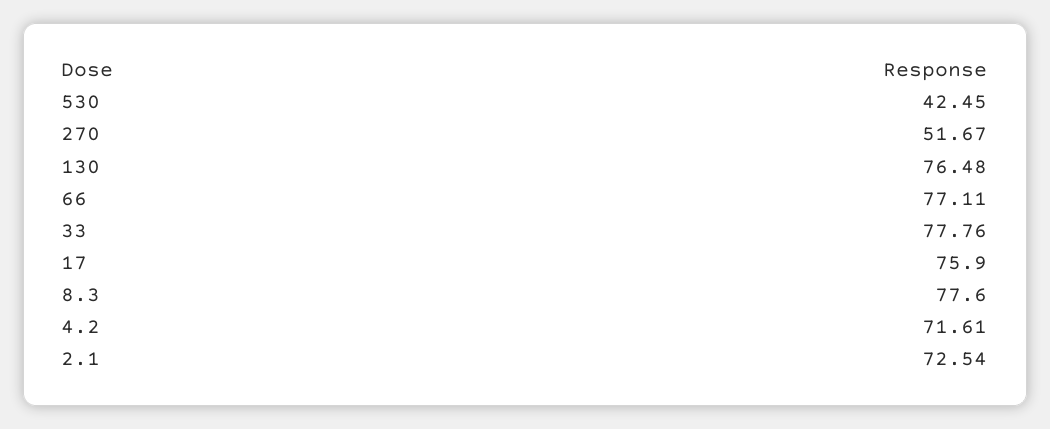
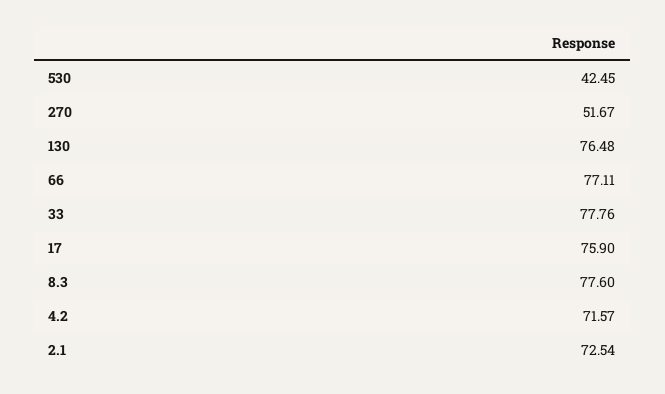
  {
    "530": 42.45,
    "270": 51.67,
    "130": 76.48,
    "66": 77.11,
    "33": 77.76,
    "17": 75.9,
    "8.3": 77.6,
-   "4.2": 71.61,
+   "4.2": 71.57,
    "2.1": 72.54
  }

